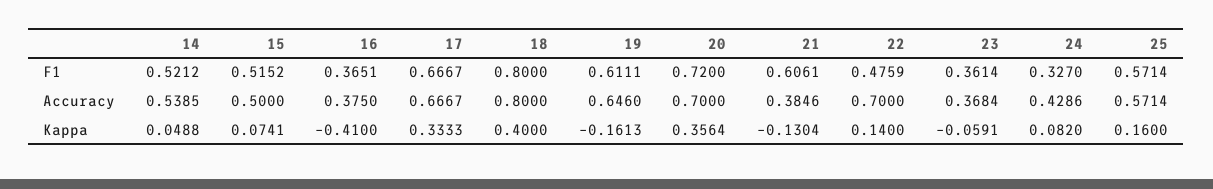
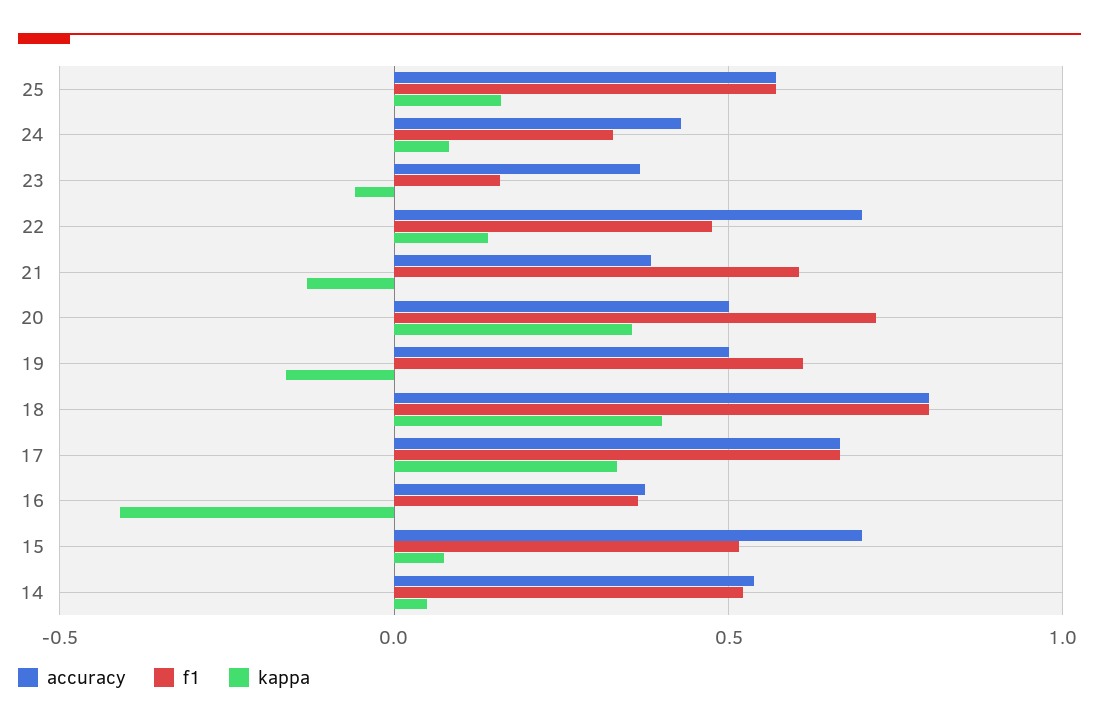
  {
    "F1": {
      "14": 0.5212,
      "15": 0.5152,
      "16": 0.3651,
      "17": 0.6667,
      "18": 0.8,
      "19": 0.6111,
      "20": 0.72,
      "21": 0.6061,
      "22": 0.4759,
-     "23": 0.3614,
+     "23": 0.15,
      "24": 0.327,
      "25": 0.5714
    },
    "Accuracy": {
      "14": 0.5385,
-     "15": 0.5,
+     "15": 0.7,
      "16": 0.375,
      "17": 0.6667,
      "18": 0.8,
-     "19": 0.646,
+     "19": 0.5,
-     "20": 0.7,
+     "20": 0.5,
      "21": 0.3846,
      "22": 0.7,
      "23": 0.3684,
      "24": 0.4286,
      "25": 0.5714
    },
    "Kappa": {
      "14": 0.0488,
      "15": 0.0741,
      "16": -0.41,
      "17": 0.3333,
      "18": 0.4,
      "19": -0.1613,
      "20": 0.3564,
      "21": -0.1304,
      "22": 0.14,
      "23": -0.0591,
      "24": 0.082,
      "25": 0.16
    }
  }

